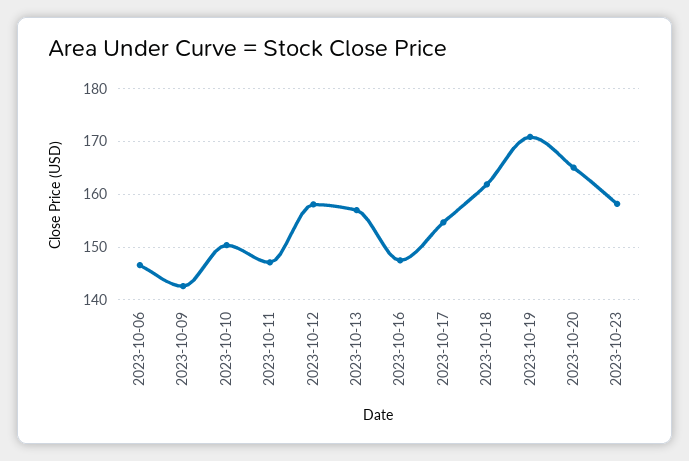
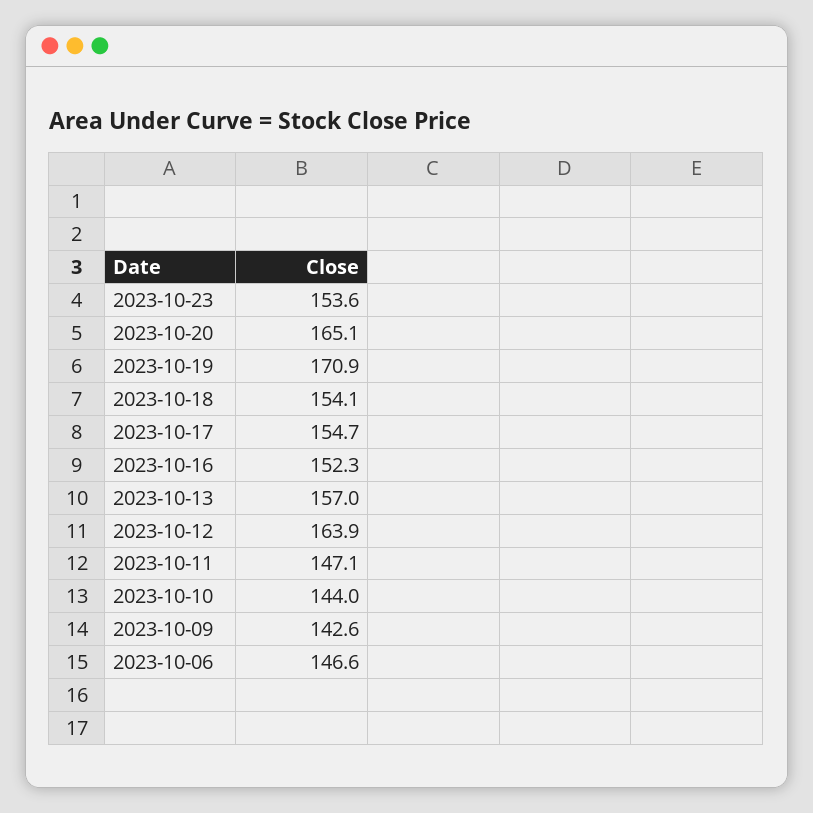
  {
    "2023-10-06": 146.6,
    "2023-10-09": 142.6,
-   "2023-10-10": 150,
+   "2023-10-10": 144,
    "2023-10-11": 147.1,
-   "2023-10-12": 158,
+   "2023-10-12": 163.9,
    "2023-10-13": 157,
-   "2023-10-16": 148,
+   "2023-10-16": 152.3,
    "2023-10-17": 154.7,
-   "2023-10-18": 162,
+   "2023-10-18": 154.1,
    "2023-10-19": 170.9,
    "2023-10-20": 165.1,
-   "2023-10-23": 158
+   "2023-10-23": 153.6
  }

